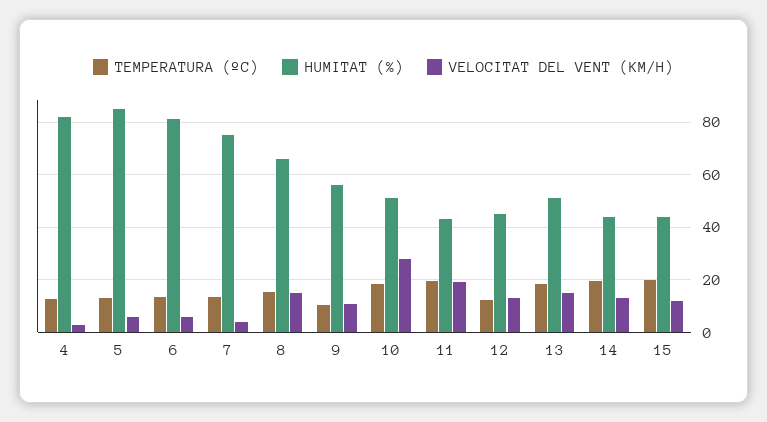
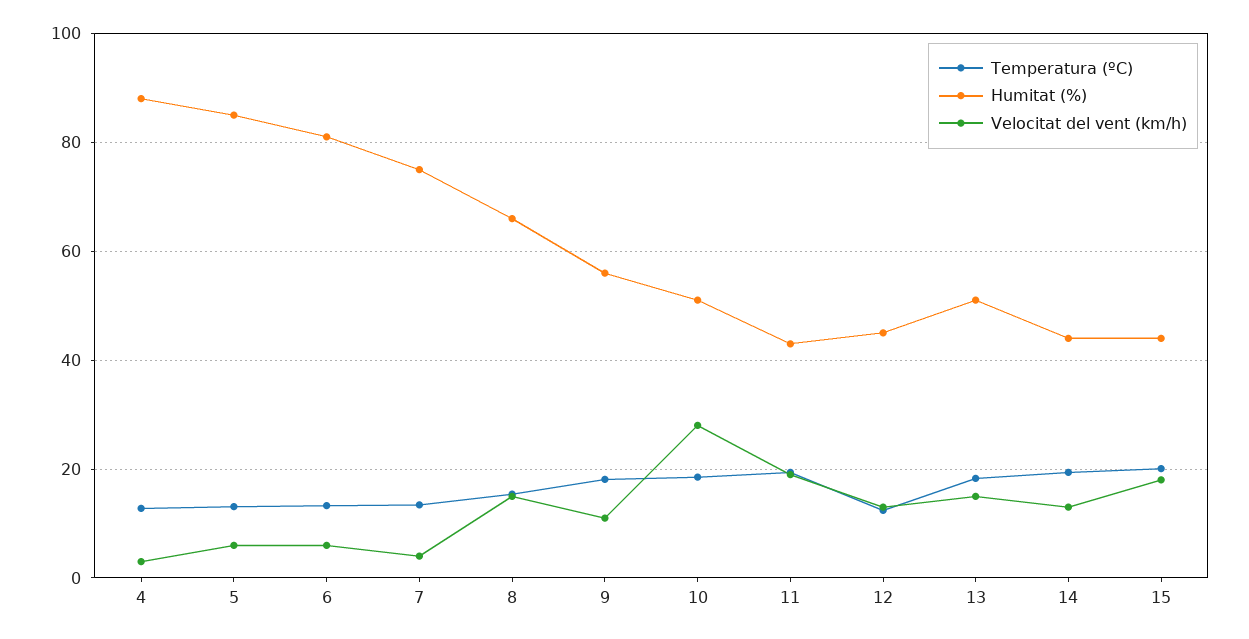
  {
    "TEMPERATURA (ºC)": {
      "4": 12,
      "5": 14,
      "6": 14,
      "7": 14,
      "8": 16,
-     "9": 10,
+     "9": 18,
      "10": 18,
      "11": 20,
      "12": 12,
      "13": 18,
      "14": 20,
      "15": 20
    },
    "HUMITAT (%)": {
-     "4": 82.5,
+     "4": 88,
      "5": 86,
      "6": 82,
      "7": 76,
      "8": 66,
      "9": 56,
      "10": 52,
      "11": 44,
      "12": 46,
      "13": 52,
      "14": 44,
      "15": 44
    },
    "VELOCITAT DEL VENT (KM/H)": {
      "4": 4,
      "5": 6,
      "6": 6,
      "7": 4,
      "8": 16,
      "9": 12,
      "10": 28,
      "11": 20,
      "12": 14,
      "13": 16,
      "14": 14,
-     "15": 12.5
+     "15": 18
    }
  }

